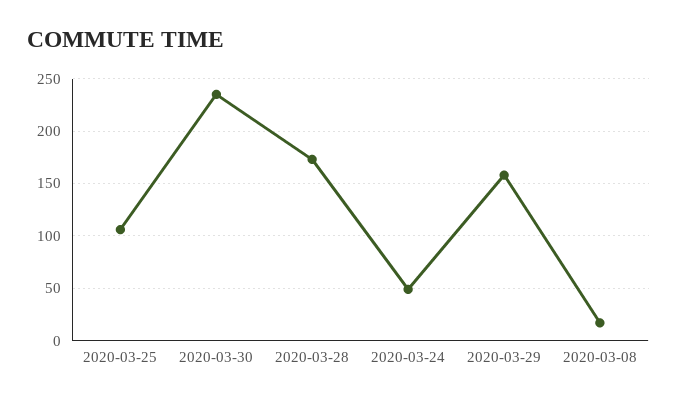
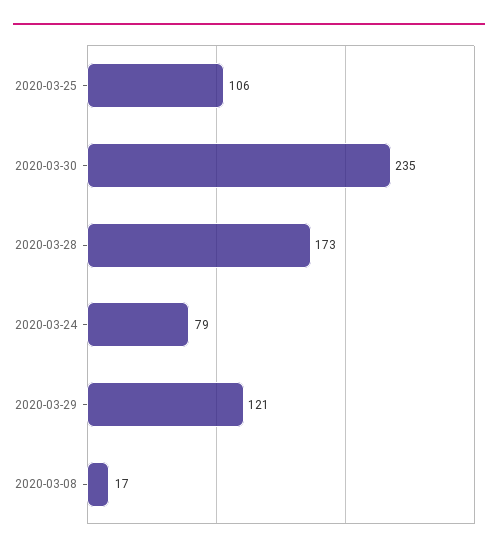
  {
    "2020-03-25": 106,
    "2020-03-30": 235,
    "2020-03-28": 173,
-   "2020-03-24": 50,
+   "2020-03-24": 79,
-   "2020-03-29": 160,
+   "2020-03-29": 121,
    "2020-03-08": 17
  }

